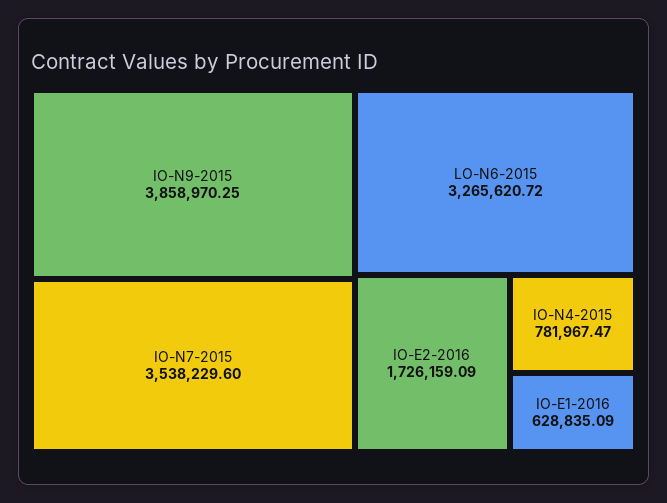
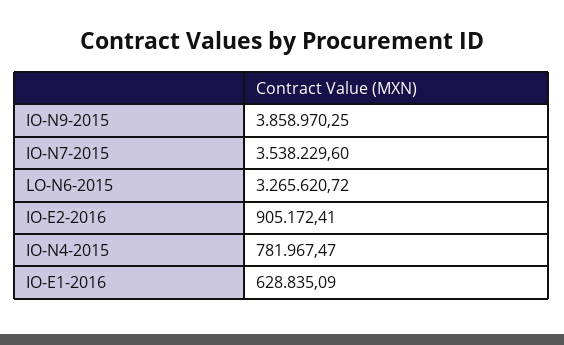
  {
    "IO-N9-2015": 3858970.25,
    "IO-N7-2015": 3538229.6,
    "LO-N6-2015": 3265620.72,
-   "IO-E2-2016": 1726159.09,
+   "IO-E2-2016": 905172.41,
    "IO-N4-2015": 781967.47,
    "IO-E1-2016": 628835.09
  }

